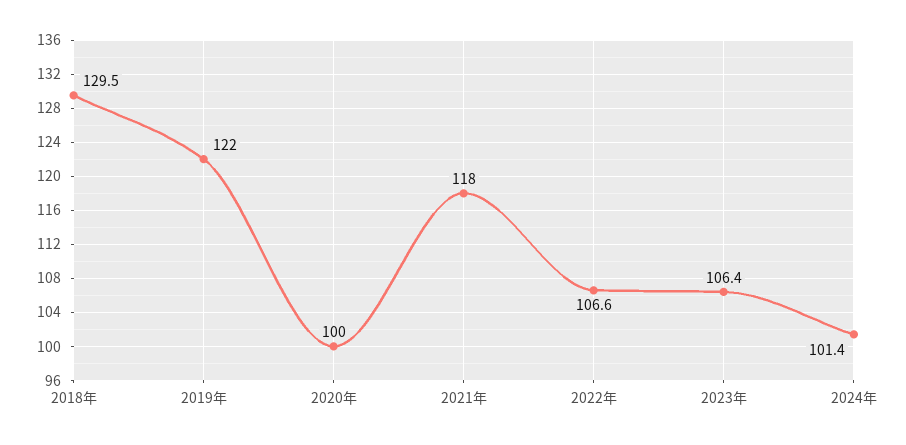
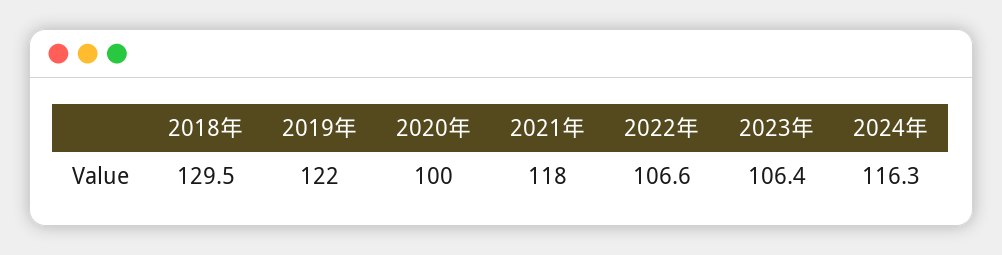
  {
    "2018年": 129.5,
    "2019年": 122,
    "2020年": 100,
    "2021年": 118,
    "2022年": 106.6,
    "2023年": 106.4,
-   "2024年": 101.4
+   "2024年": 116.3
  }

